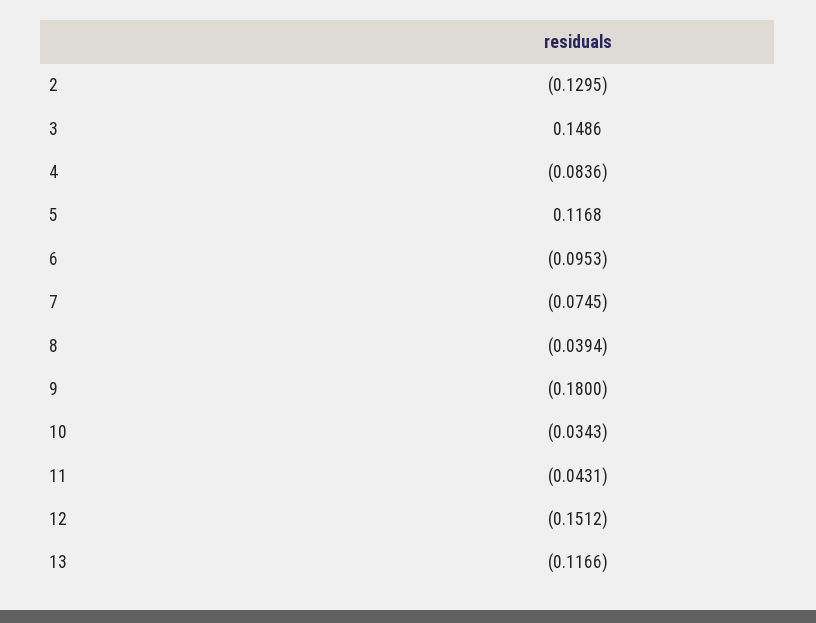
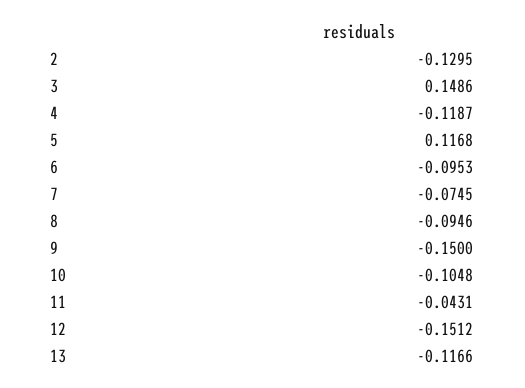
  {
    "2": -0.1295,
    "3": 0.1486,
-   "4": -0.0836,
+   "4": -0.1187,
    "5": 0.1168,
    "6": -0.0953,
    "7": -0.0745,
-   "8": -0.0394,
+   "8": -0.0946,
-   "9": -0.18,
+   "9": -0.15,
-   "10": -0.0343,
+   "10": -0.1048,
    "11": -0.0431,
    "12": -0.1512,
    "13": -0.1166
  }

